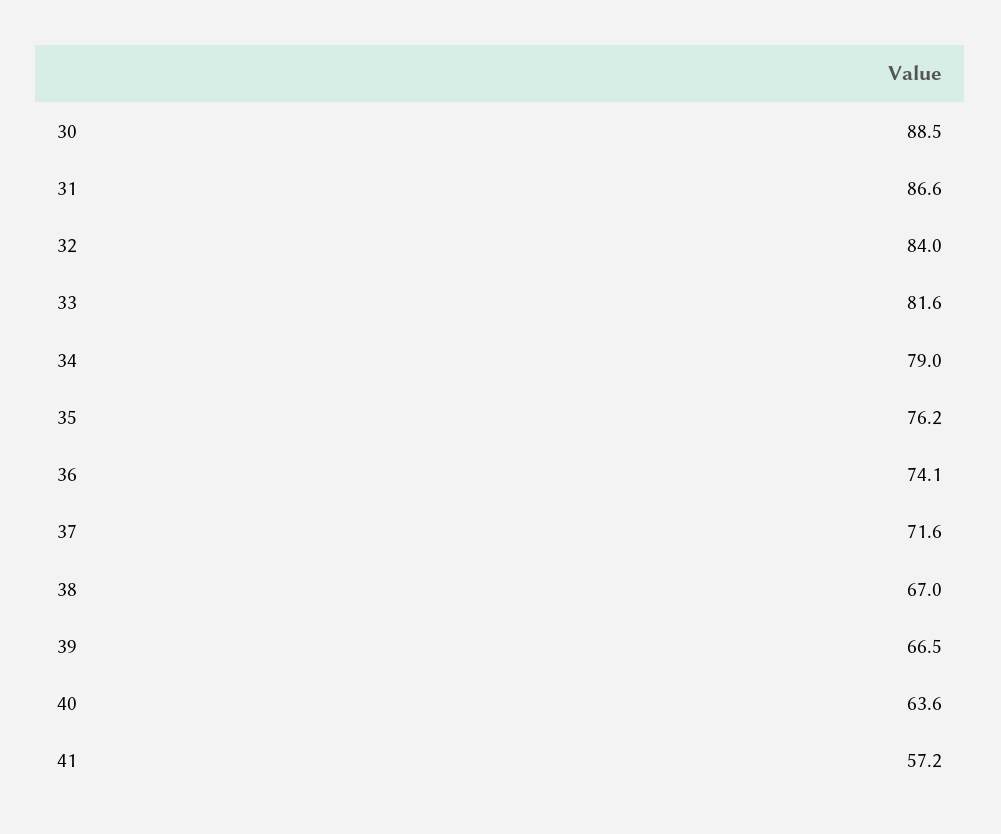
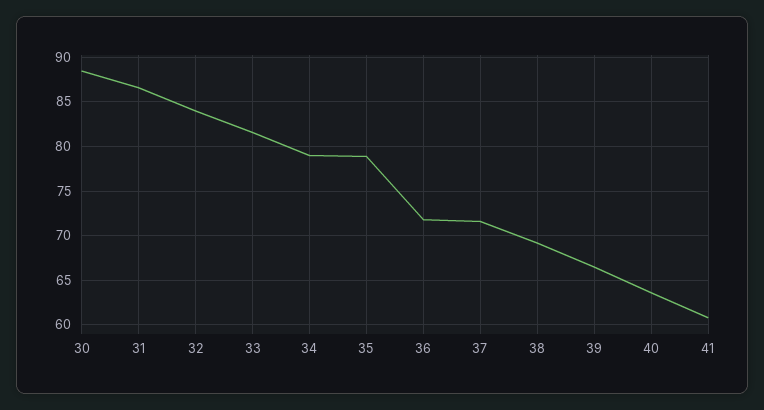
  {
    "30": 88.5,
    "31": 86.6,
    "32": 84,
    "33": 81.6,
    "34": 79,
-   "35": 76.2,
+   "35": 79,
-   "36": 74.1,
+   "36": 72,
    "37": 71.6,
-   "38": 67,
+   "38": 69,
    "39": 66.5,
    "40": 63.6,
-   "41": 57.2
+   "41": 61
  }

